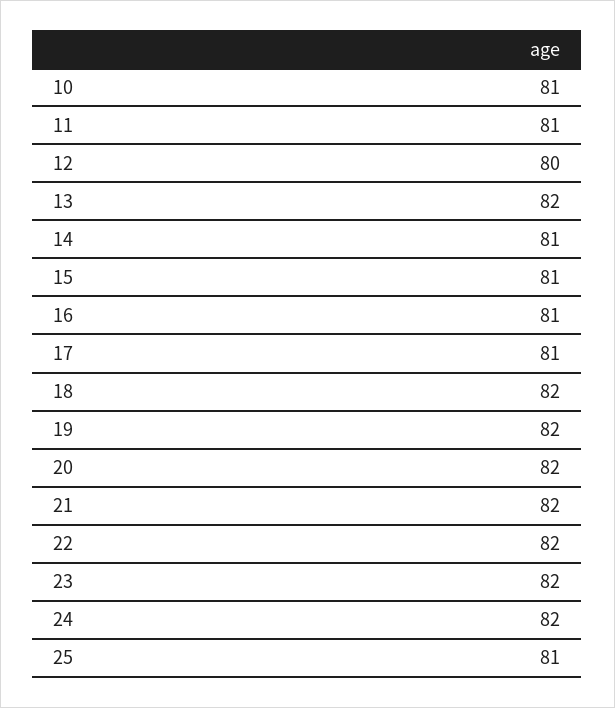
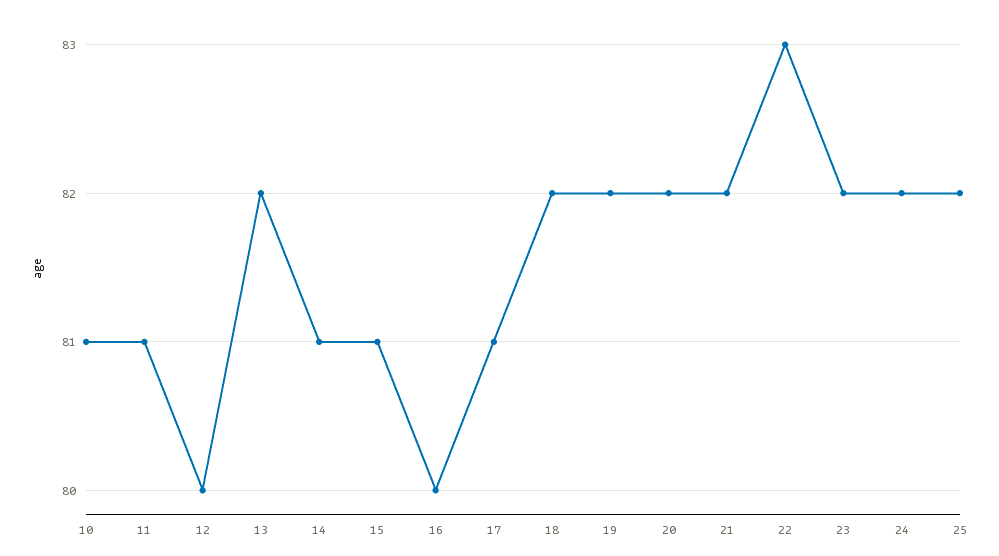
  {
    "10": 81,
    "11": 81,
    "12": 80,
    "13": 82,
    "14": 81,
    "15": 81,
-   "16": 81,
+   "16": 80,
    "17": 81,
    "18": 82,
    "19": 82,
    "20": 82,
    "21": 82,
-   "22": 82,
+   "22": 83,
    "23": 82,
    "24": 82,
-   "25": 81
+   "25": 82
  }

